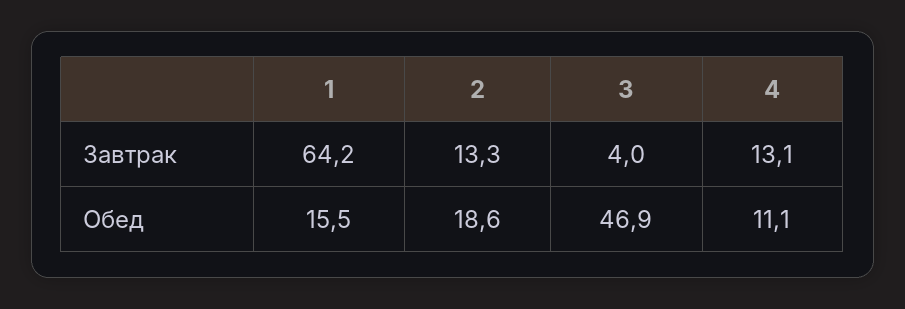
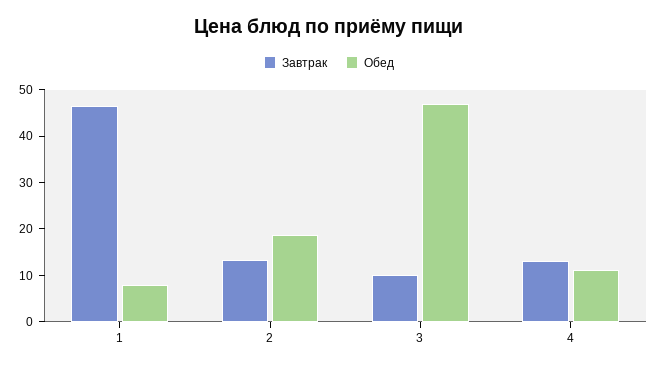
  {
    "Завтрак": {
-     "1": 64.2,
+     "1": 46,
      "2": 13.3,
-     "3": 4,
+     "3": 10,
      "4": 13.1
    },
    "Обед": {
-     "1": 15.5,
+     "1": 8,
      "2": 18.6,
      "3": 46.9,
      "4": 11.1
    }
  }

